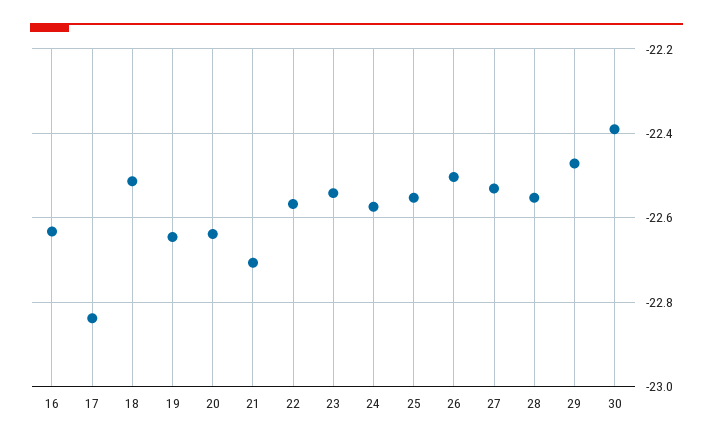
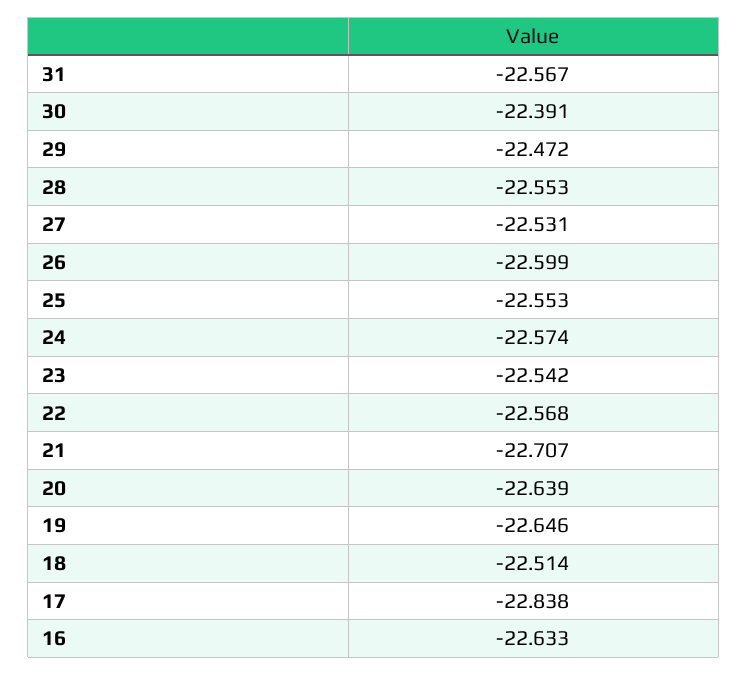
  {
    "16": -22.633,
    "17": -22.838,
    "18": -22.514,
    "19": -22.646,
    "20": -22.639,
    "21": -22.707,
    "22": -22.568,
    "23": -22.542,
    "24": -22.574,
    "25": -22.553,
-   "26": -22.5,
+   "26": -22.599,
    "27": -22.531,
    "28": -22.553,
    "29": -22.472,
-   "30": -22.391
+   "30": -22.391,
+   "31": -22.567
  }

